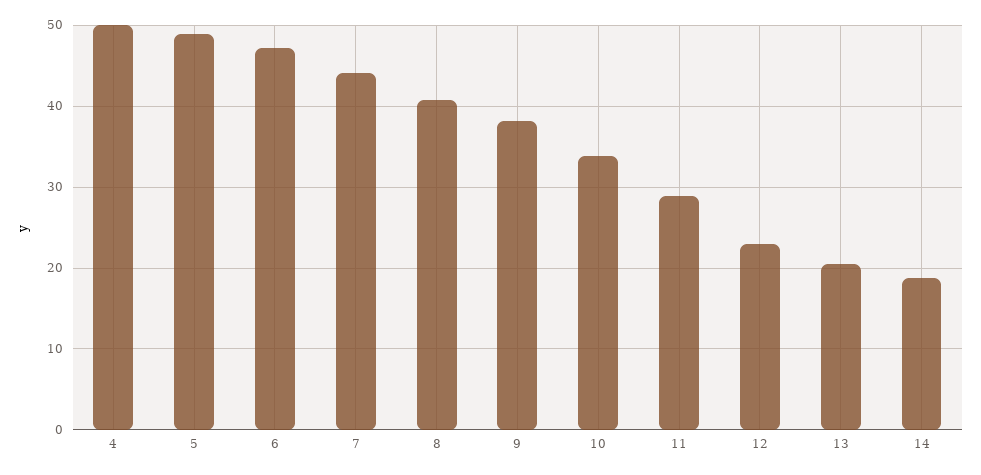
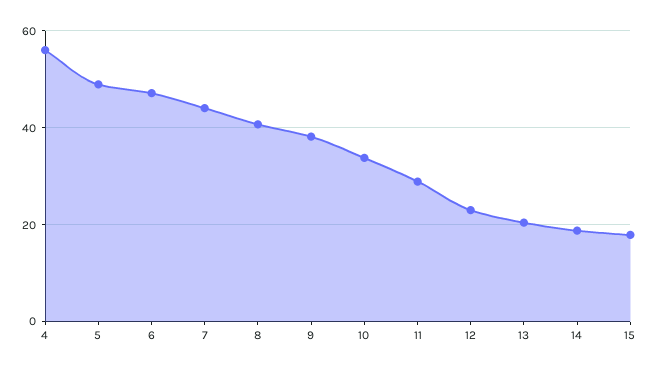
  {
-   "4": 50,
+   "4": 56,
    "5": 49,
    "6": 47,
    "7": 44,
    "8": 41,
    "9": 38,
    "10": 34,
    "11": 29,
    "12": 23,
    "13": 20,
-   "14": 19
+   "14": 19,
+   "15": 18
  }

